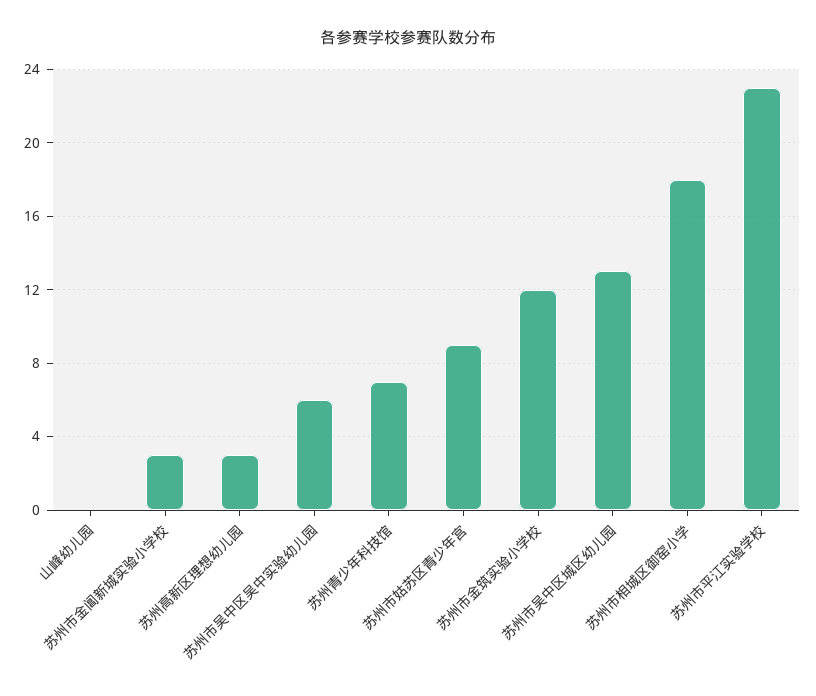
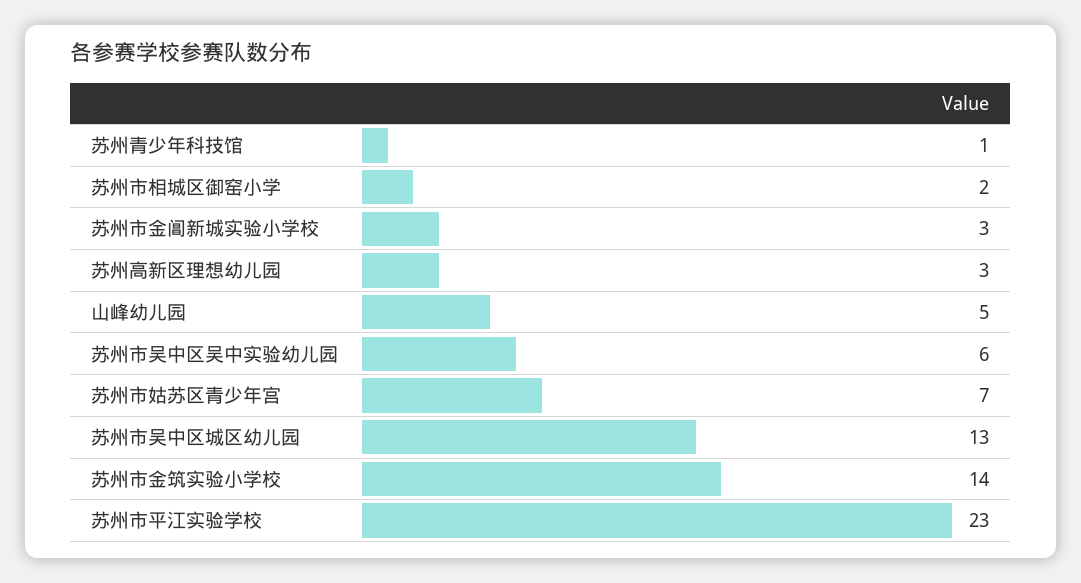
  {
-   "山峰幼儿园": 0,
+   "山峰幼儿园": 5,
    "苏州市金阊新城实验小学校": 3,
    "苏州高新区理想幼儿园": 3,
    "苏州市吴中区吴中实验幼儿园": 6,
-   "苏州青少年科技馆": 7,
+   "苏州青少年科技馆": 1,
-   "苏州市姑苏区青少年宫": 9,
+   "苏州市姑苏区青少年宫": 7,
-   "苏州市金筑实验小学校": 12,
+   "苏州市金筑实验小学校": 14,
    "苏州市吴中区城区幼儿园": 13,
-   "苏州市相城区御窑小学": 18,
+   "苏州市相城区御窑小学": 2,
    "苏州市平江实验学校": 23
  }

